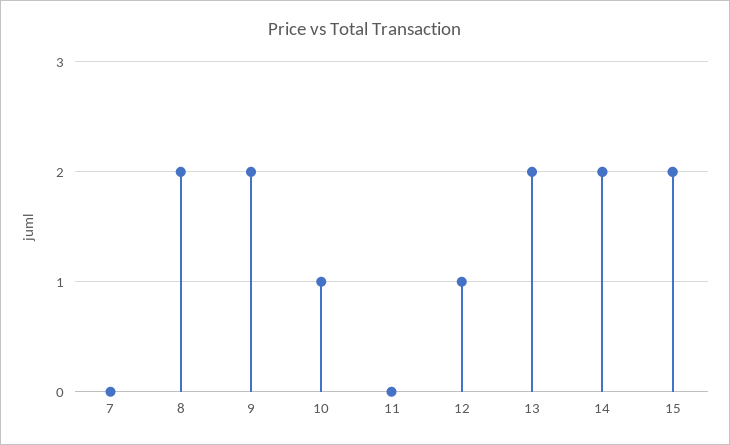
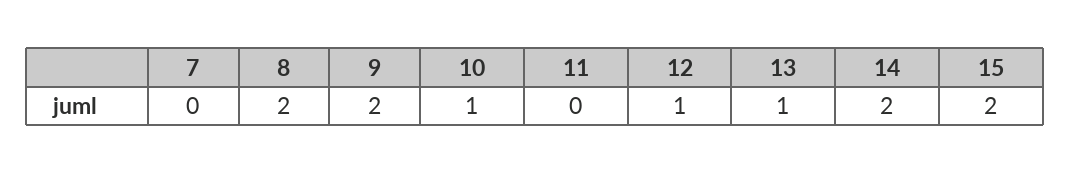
  {
    "7": 0,
    "8": 2,
    "9": 2,
    "10": 1,
    "11": 0,
    "12": 1,
-   "13": 2,
+   "13": 1,
    "14": 2,
    "15": 2
  }

